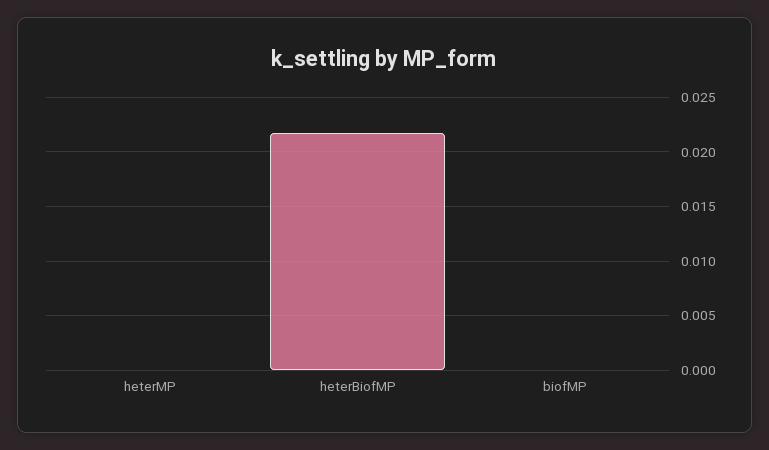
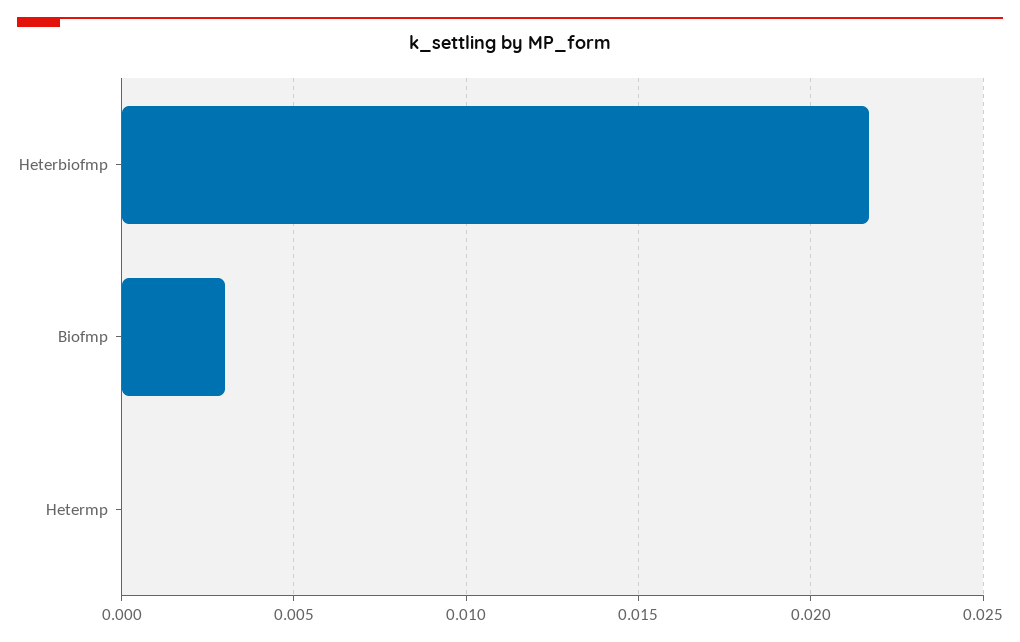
  {
    "heterMP": 0,
    "heterBiofMP": 0.0215,
-   "biofMP": 0
+   "biofMP": 0.003
  }

